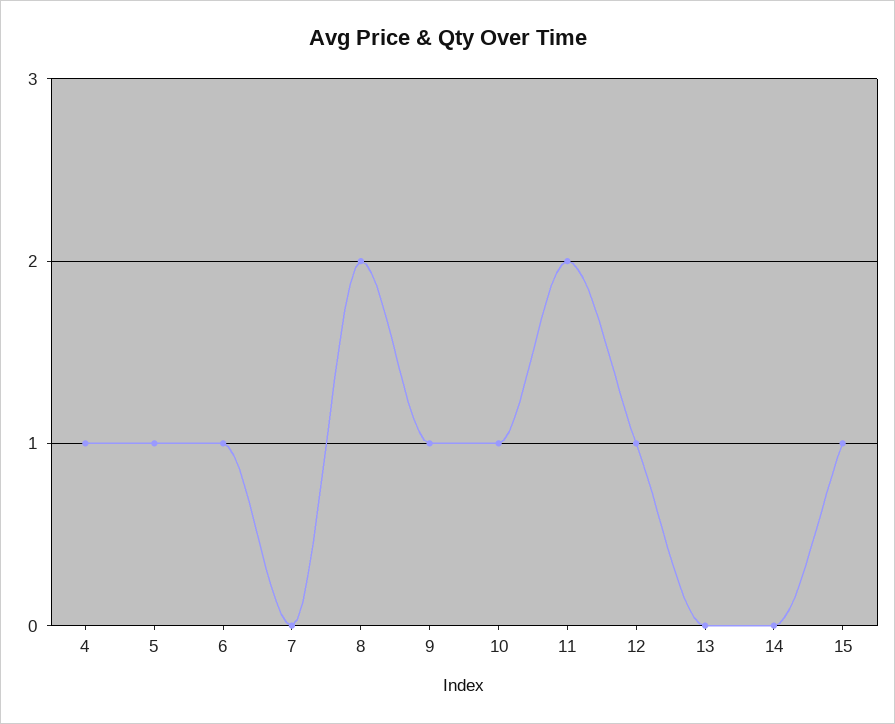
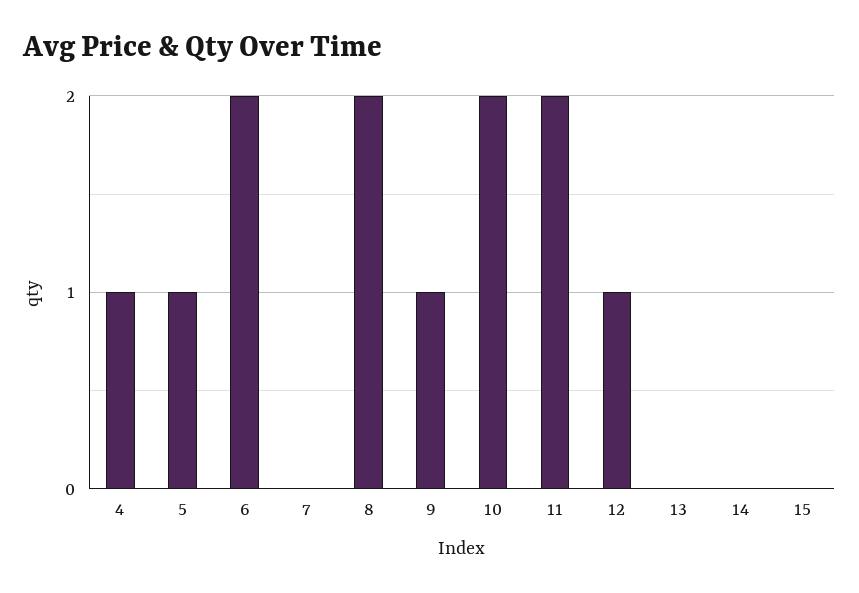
  {
    "4": 1,
    "5": 1,
-   "6": 1,
+   "6": 2,
    "7": 0,
    "8": 2,
    "9": 1,
-   "10": 1,
+   "10": 2,
    "11": 2,
    "12": 1,
    "13": 0,
    "14": 0,
-   "15": 1
+   "15": 0
  }

